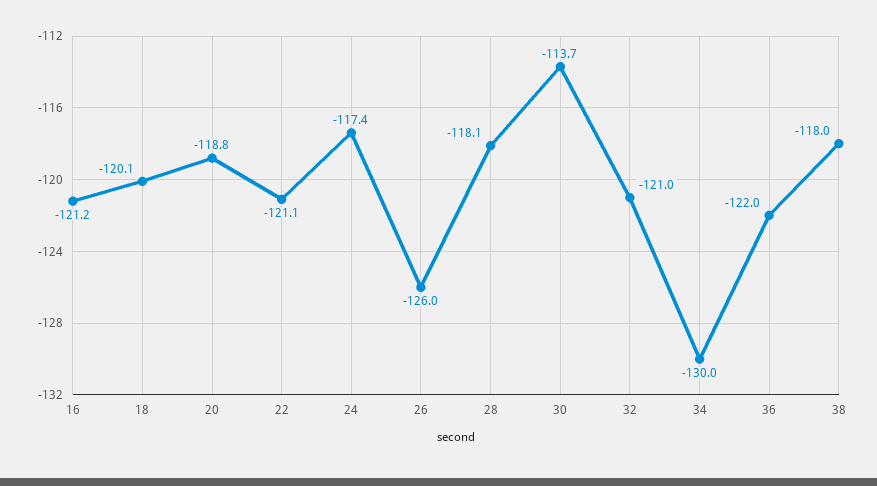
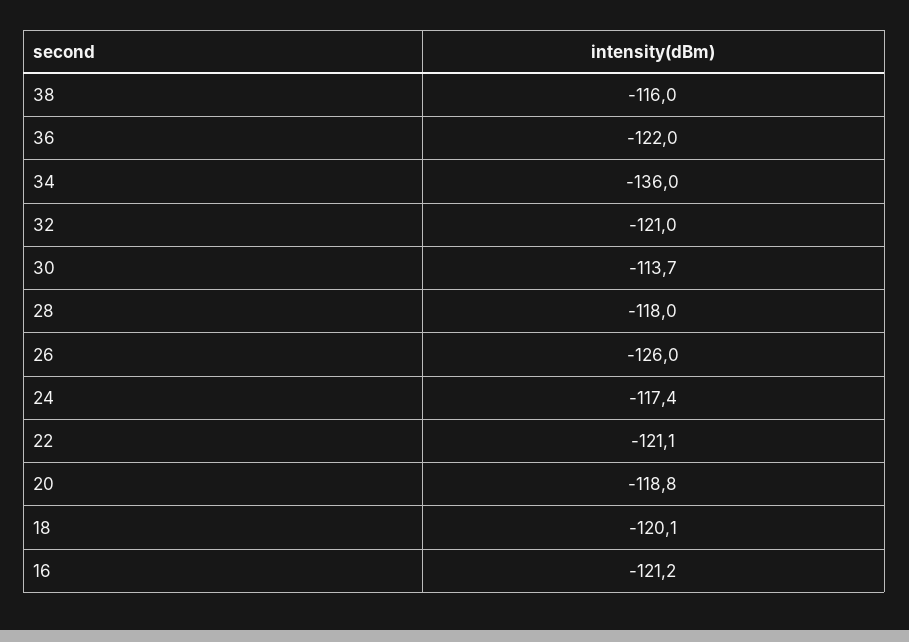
  {
    "16": -121.2,
    "18": -120.1,
    "20": -118.8,
    "22": -121.1,
    "24": -117.4,
    "26": -126,
-   "28": -118.1,
+   "28": -118,
    "30": -113.7,
    "32": -121,
-   "34": -130,
+   "34": -136,
    "36": -122,
-   "38": -118
+   "38": -116
  }

